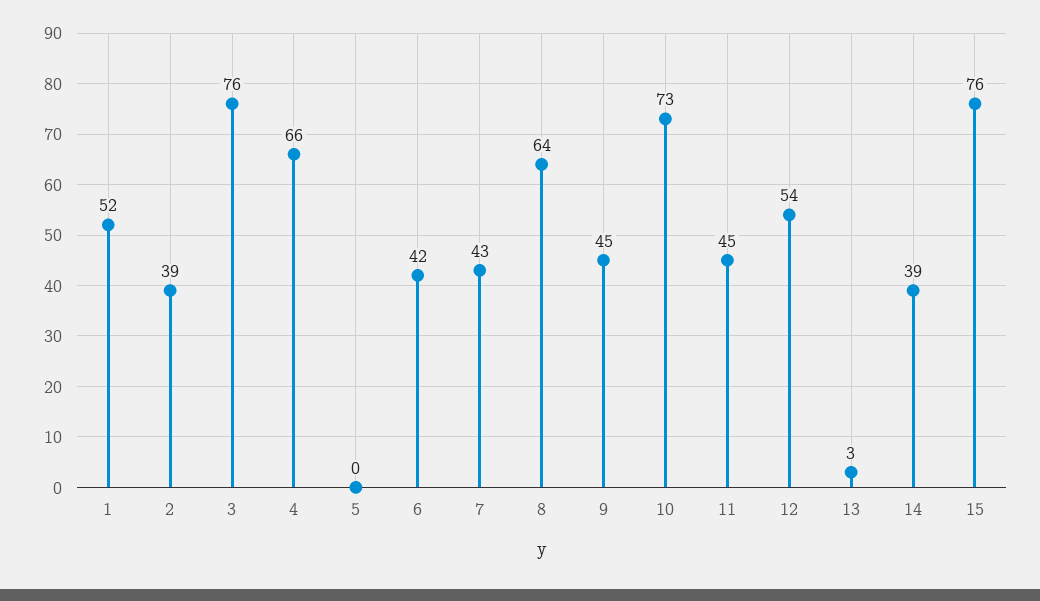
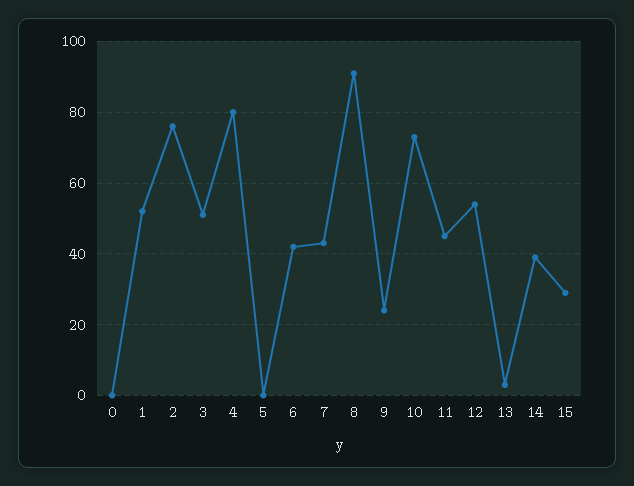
  {
    "1": 52,
-   "2": 39,
+   "2": 75,
-   "3": 76,
+   "3": 50,
-   "4": 66,
+   "4": 80,
    "5": 0,
    "6": 42,
    "7": 43,
-   "8": 64,
+   "8": 90,
-   "9": 45,
+   "9": 25,
    "10": 73,
    "11": 45,
    "12": 54,
    "13": 3,
    "14": 39,
-   "15": 76
+   "15": 30,
+   "0": 0
  }

